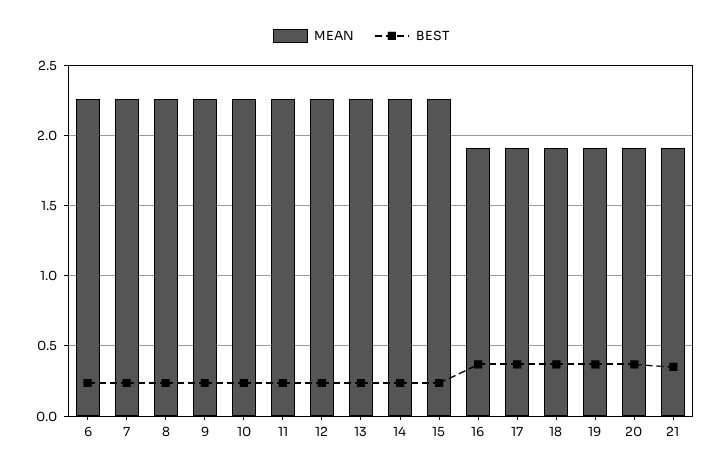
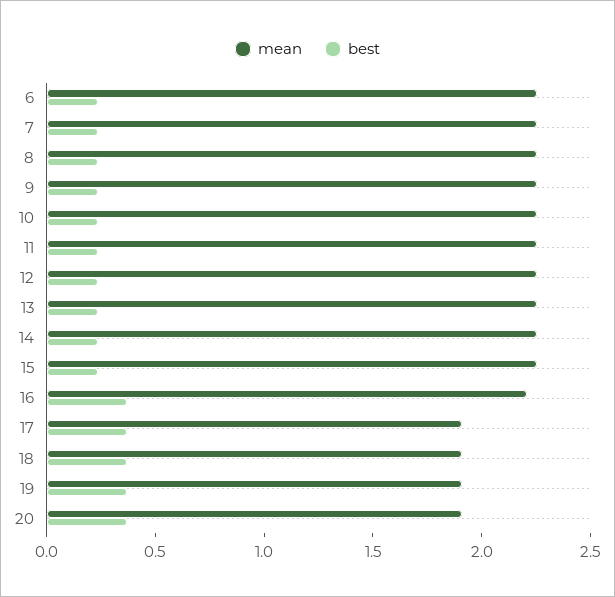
  {
    "MEAN": {
      "6": 2.25,
      "7": 2.25,
      "8": 2.25,
      "9": 2.25,
      "10": 2.25,
      "11": 2.25,
      "12": 2.25,
      "13": 2.25,
      "14": 2.25,
      "15": 2.25,
-     "16": 1.9,
+     "16": 2.2,
      "17": 1.9,
      "18": 1.9,
      "19": 1.9,
-     "20": 1.9,
+     "20": 1.9
-     "21": 1.9
    },
    "BEST": {
      "6": 0.25,
      "7": 0.25,
      "8": 0.25,
      "9": 0.25,
      "10": 0.25,
      "11": 0.25,
      "12": 0.25,
      "13": 0.25,
      "14": 0.25,
      "15": 0.25,
      "16": 0.35,
      "17": 0.35,
      "18": 0.35,
      "19": 0.35,
-     "20": 0.35,
+     "20": 0.35
-     "21": 0.35
    }
  }

